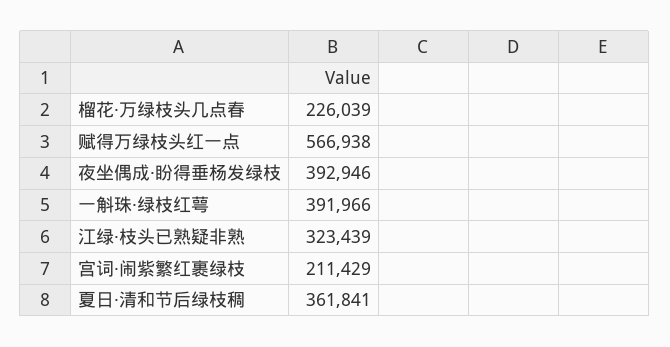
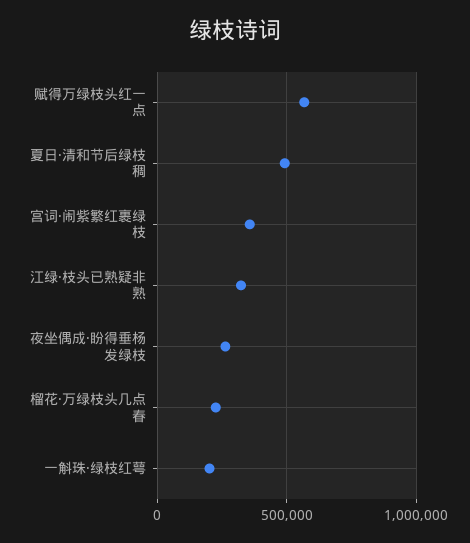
  {
    "榴花·万绿枝头几点春": 226039,
    "赋得万绿枝头红一点": 566938,
-   "夜坐偶成·盼得垂杨发绿枝": 392946,
+   "夜坐偶成·盼得垂杨发绿枝": 250000,
-   "一斛珠·绿枝红萼": 391966,
+   "一斛珠·绿枝红萼": 200000,
    "江绿·枝头已熟疑非熟": 323439,
-   "宫词·闹紫繁红裹绿枝": 211429,
+   "宫词·闹紫繁红裹绿枝": 350000,
-   "夏日·清和节后绿枝稠": 361841
+   "夏日·清和节后绿枝稠": 500000
  }

